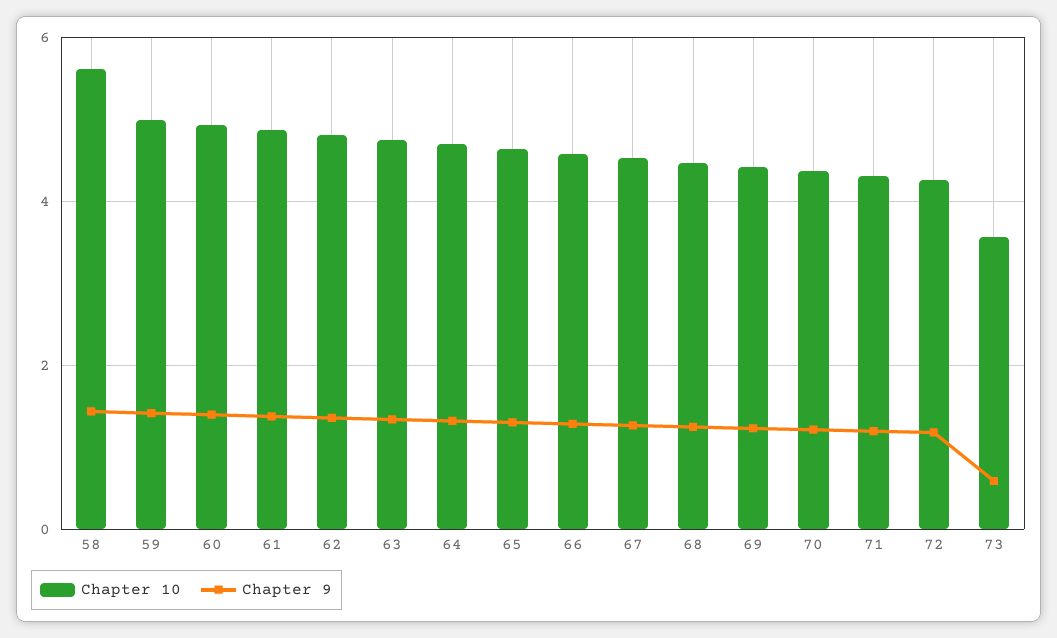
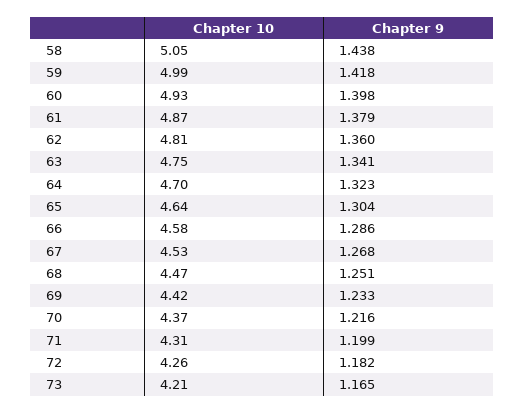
  {
    "Chapter 10": {
-     "58": 5.6,
+     "58": 5.05,
      "59": 4.99,
      "60": 4.93,
      "61": 4.87,
      "62": 4.81,
      "63": 4.75,
      "64": 4.7,
      "65": 4.64,
      "66": 4.58,
      "67": 4.53,
      "68": 4.47,
      "69": 4.42,
      "70": 4.37,
      "71": 4.31,
      "72": 4.26,
-     "73": 3.6
+     "73": 4.21
    },
    "Chapter 9": {
      "58": 1.438,
      "59": 1.418,
      "60": 1.398,
      "61": 1.379,
      "62": 1.36,
      "63": 1.341,
      "64": 1.323,
      "65": 1.304,
      "66": 1.286,
      "67": 1.268,
      "68": 1.251,
      "69": 1.233,
      "70": 1.216,
      "71": 1.199,
      "72": 1.182,
-     "73": 0.6
+     "73": 1.165
    }
  }

